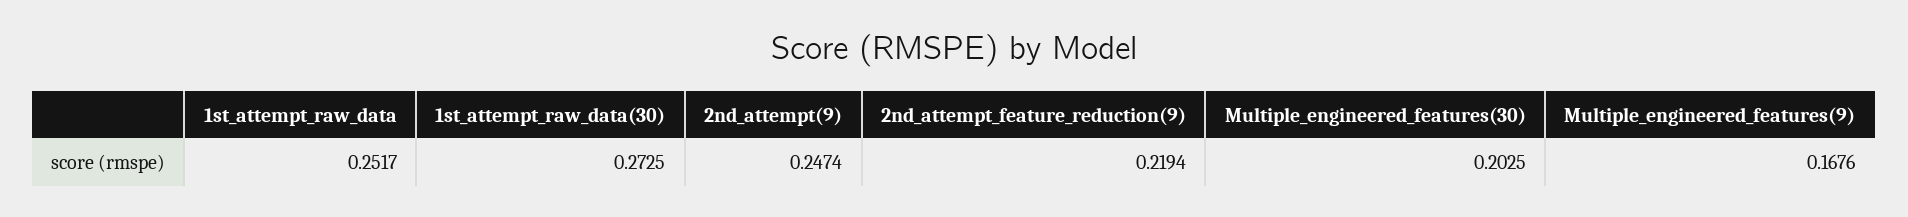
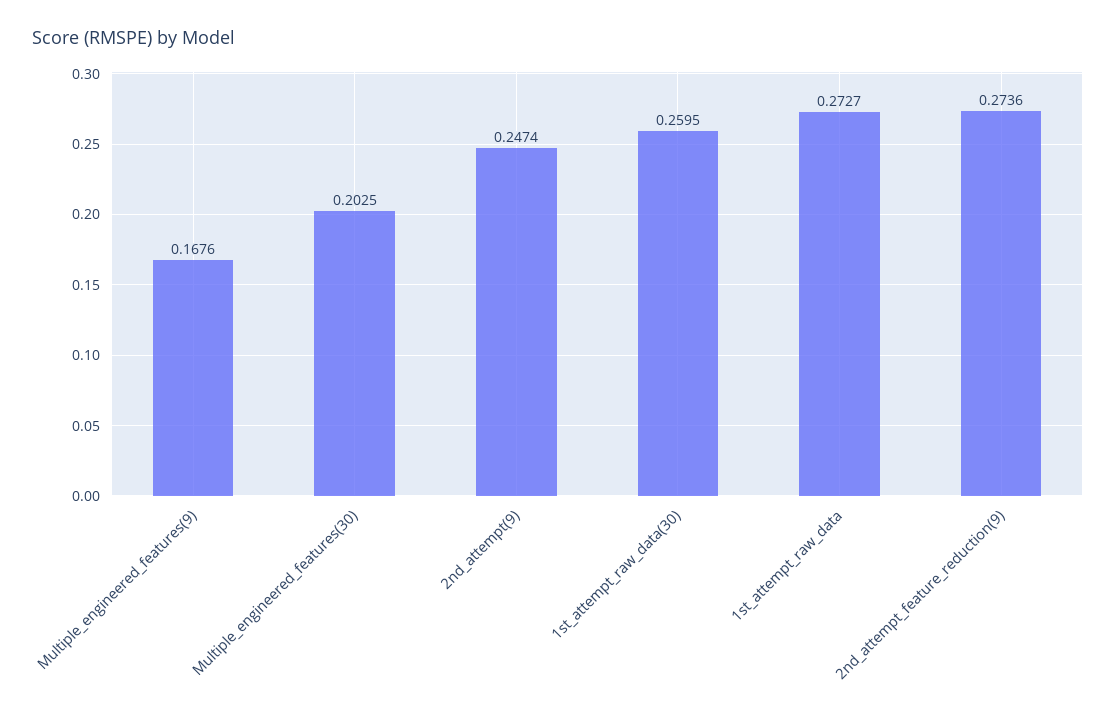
  {
-   "1st_attempt_raw_data": 0.2517,
+   "1st_attempt_raw_data": 0.2727,
-   "1st_attempt_raw_data(30)": 0.2725,
+   "1st_attempt_raw_data(30)": 0.2595,
    "2nd_attempt(9)": 0.2474,
-   "2nd_attempt_feature_reduction(9)": 0.2194,
+   "2nd_attempt_feature_reduction(9)": 0.2736,
    "Multiple_engineered_features(30)": 0.2025,
    "Multiple_engineered_features(9)": 0.1676
  }

